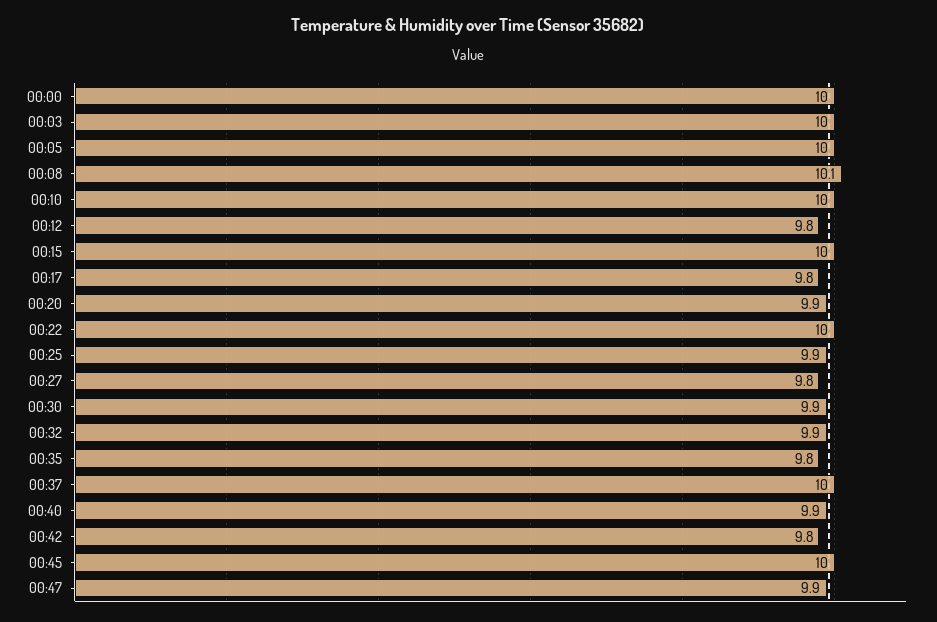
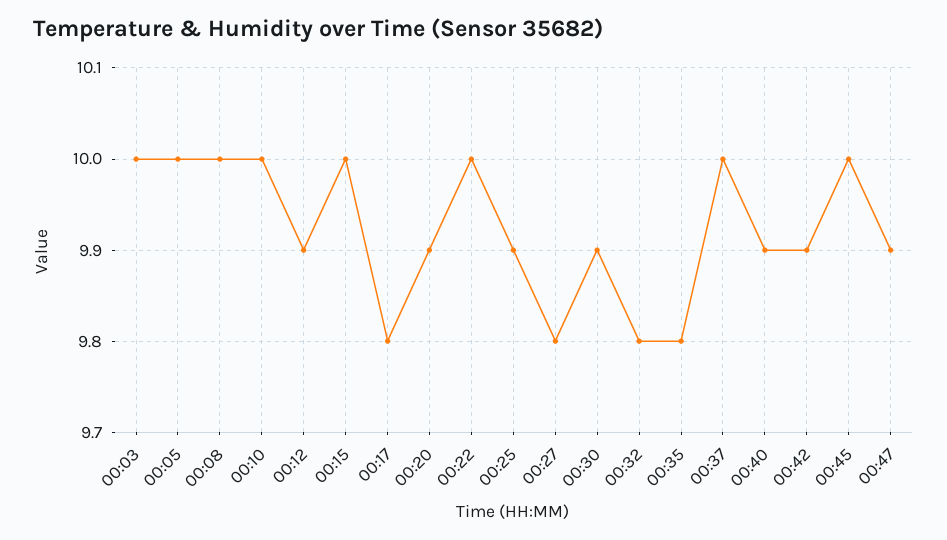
  {
-   "00:00": 10,
    "00:03": 10,
    "00:05": 10,
-   "00:08": 10.1,
+   "00:08": 10,
    "00:10": 10,
-   "00:12": 9.8,
+   "00:12": 9.9,
    "00:15": 10,
    "00:17": 9.8,
    "00:20": 9.9,
    "00:22": 10,
    "00:25": 9.9,
    "00:27": 9.8,
    "00:30": 9.9,
-   "00:32": 9.9,
+   "00:32": 9.8,
    "00:35": 9.8,
    "00:37": 10,
    "00:40": 9.9,
-   "00:42": 9.8,
+   "00:42": 9.9,
    "00:45": 10,
    "00:47": 9.9
  }

